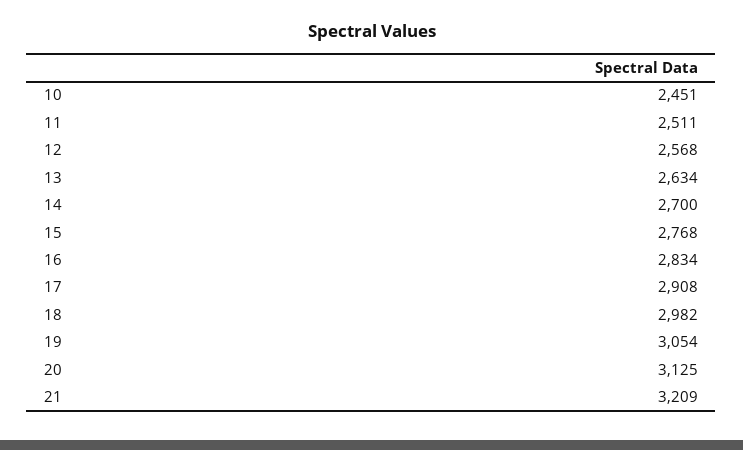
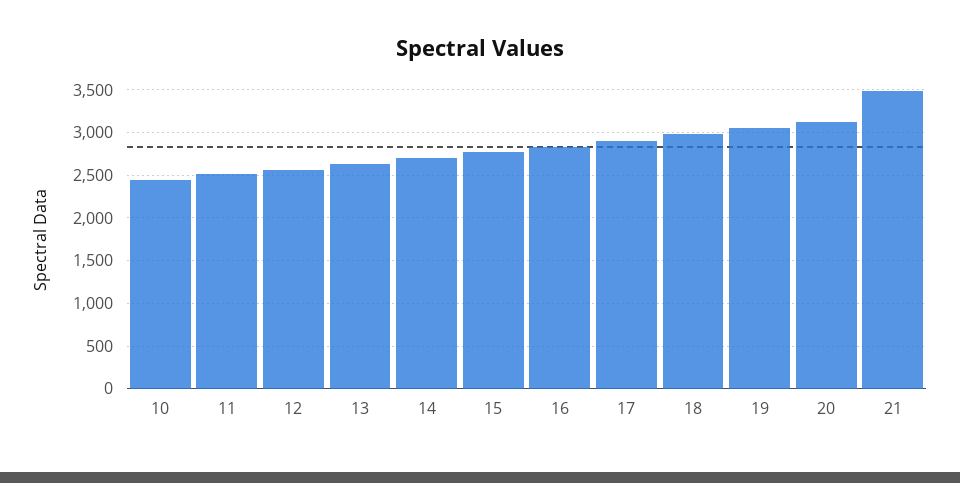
  {
    "10": 2451,
    "11": 2511,
    "12": 2568,
    "13": 2634,
    "14": 2700,
    "15": 2768,
    "16": 2834,
    "17": 2908,
    "18": 2982,
    "19": 3054,
    "20": 3125,
-   "21": 3209
+   "21": 3500
  }

